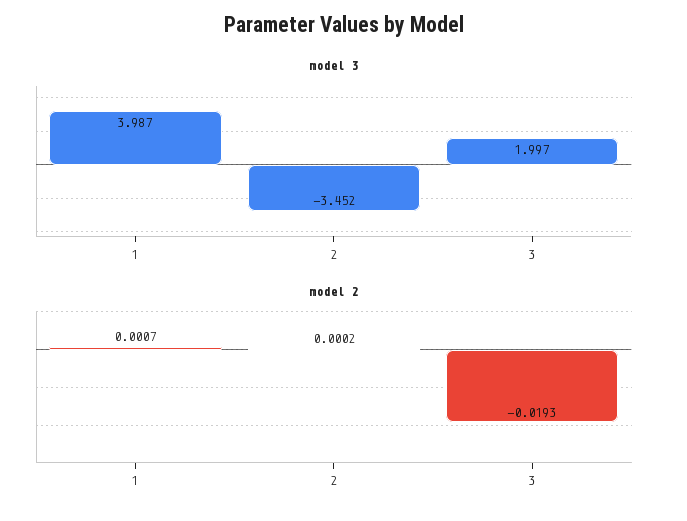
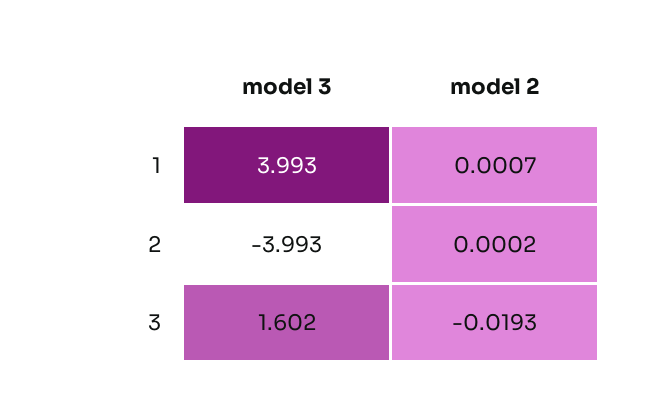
  {
    "model 3": {
-     "1": 3.987,
+     "1": 3.993,
-     "2": -3.452,
+     "2": -3.993,
-     "3": 1.997
+     "3": 1.602
    },
    "model 2": {
      "1": 0.0007,
      "2": 0.0002,
      "3": -0.0193
    }
  }

